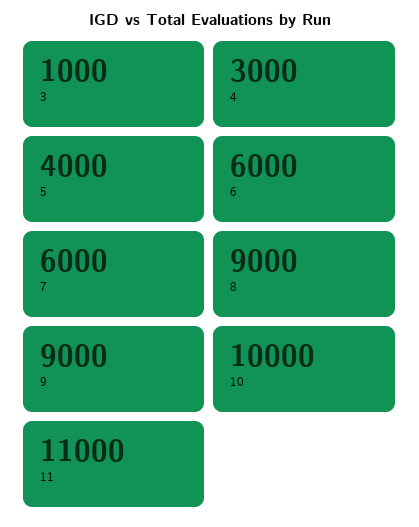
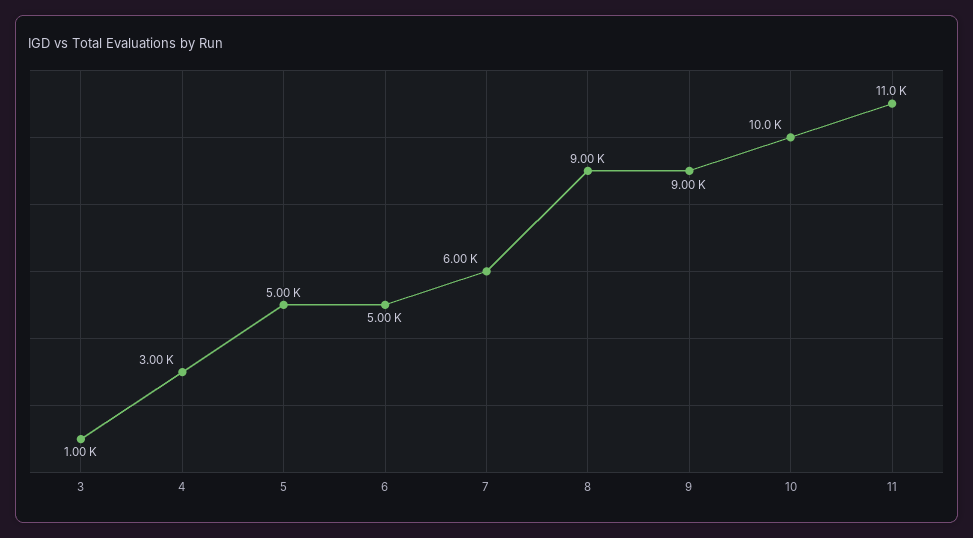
  {
    "3": 1000,
    "4": 3000,
-   "5": 4000,
+   "5": 5000,
-   "6": 6000,
+   "6": 5000,
    "7": 6000,
    "8": 9000,
    "9": 9000,
    "10": 10000,
    "11": 11000
  }

